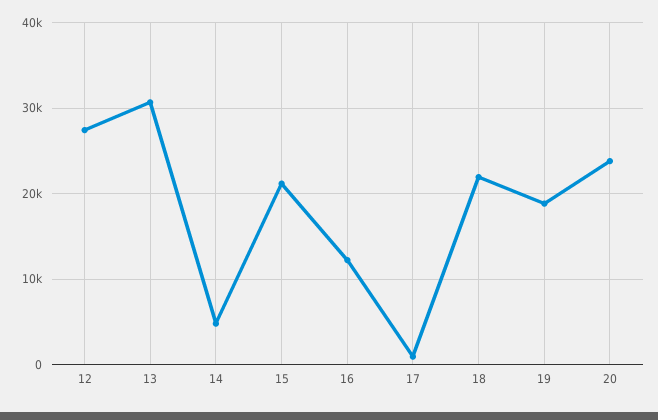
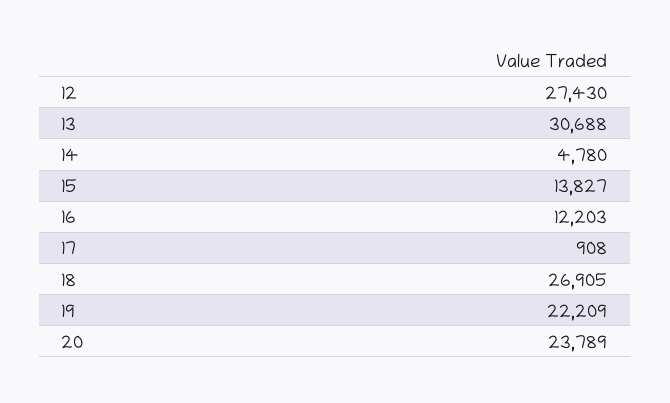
  {
    "12": 27430,
    "13": 30688,
    "14": 4780,
-   "15": 21000,
+   "15": 13827,
    "16": 12203,
    "17": 908,
-   "18": 22000,
+   "18": 26905,
-   "19": 19000,
+   "19": 22209,
    "20": 23789
  }

